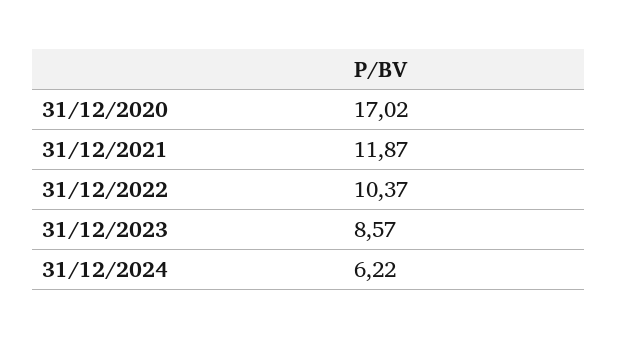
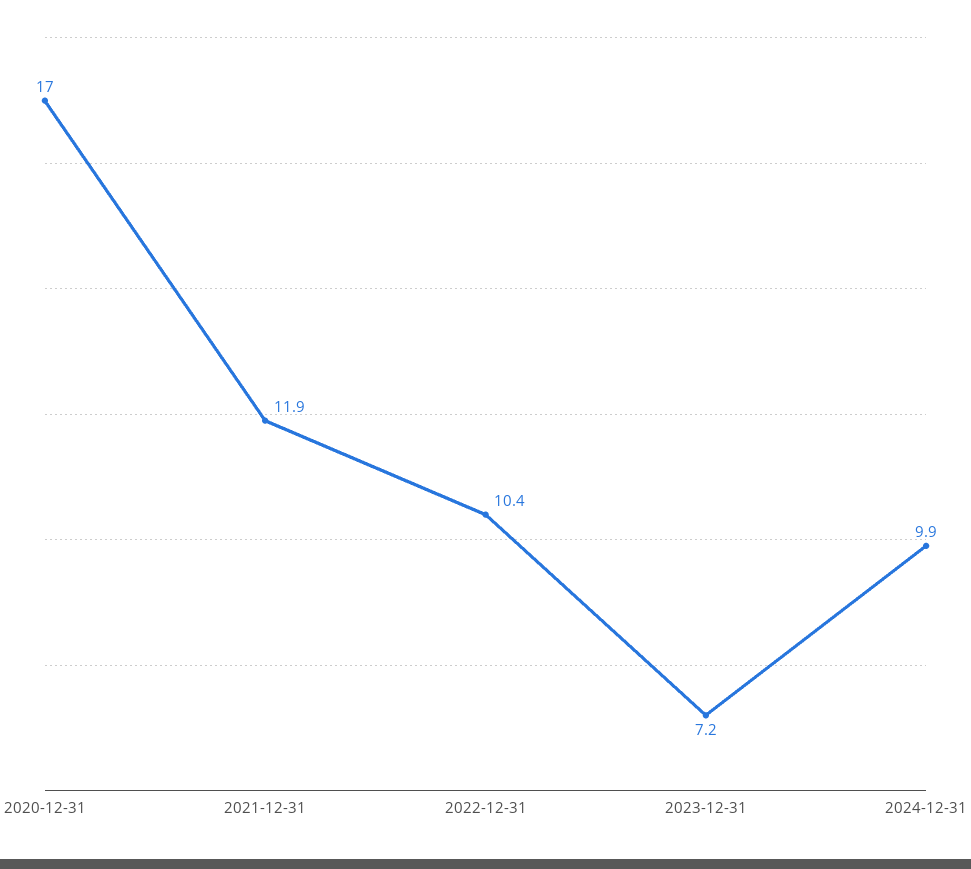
  {
    "31/12/2020": 17.02,
    "31/12/2021": 11.87,
    "31/12/2022": 10.37,
-   "31/12/2023": 8.57,
+   "31/12/2023": 7.2,
-   "31/12/2024": 6.22
+   "31/12/2024": 9.9
  }

